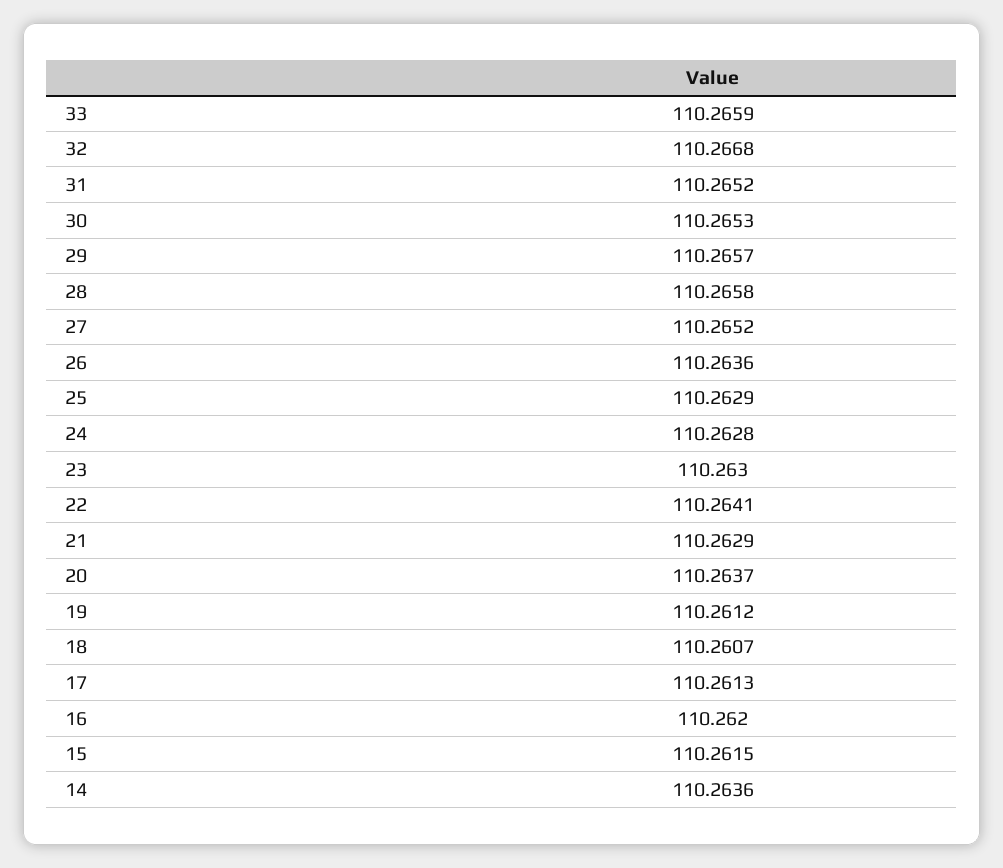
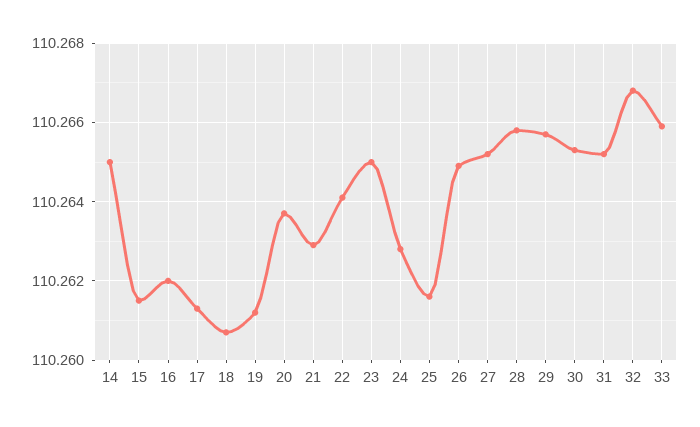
  {
    "33": 110.2659,
    "32": 110.2668,
    "31": 110.2652,
    "30": 110.2653,
    "29": 110.2657,
    "28": 110.2658,
    "27": 110.2652,
-   "26": 110.2636,
+   "26": 110.265,
-   "25": 110.2629,
+   "25": 110.2615,
    "24": 110.2628,
-   "23": 110.263,
+   "23": 110.265,
    "22": 110.2641,
    "21": 110.2629,
    "20": 110.2637,
    "19": 110.2612,
    "18": 110.2607,
    "17": 110.2613,
    "16": 110.262,
    "15": 110.2615,
-   "14": 110.2636
+   "14": 110.265
  }

